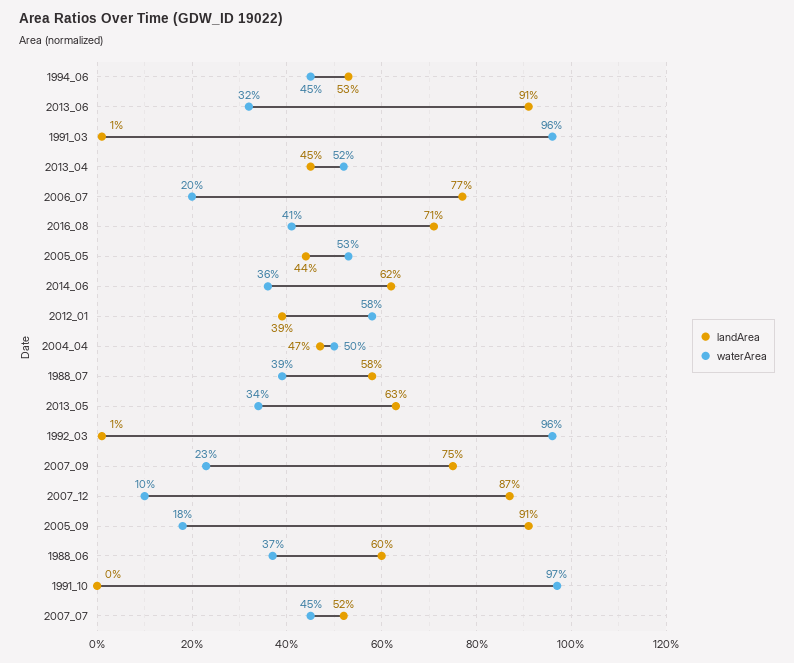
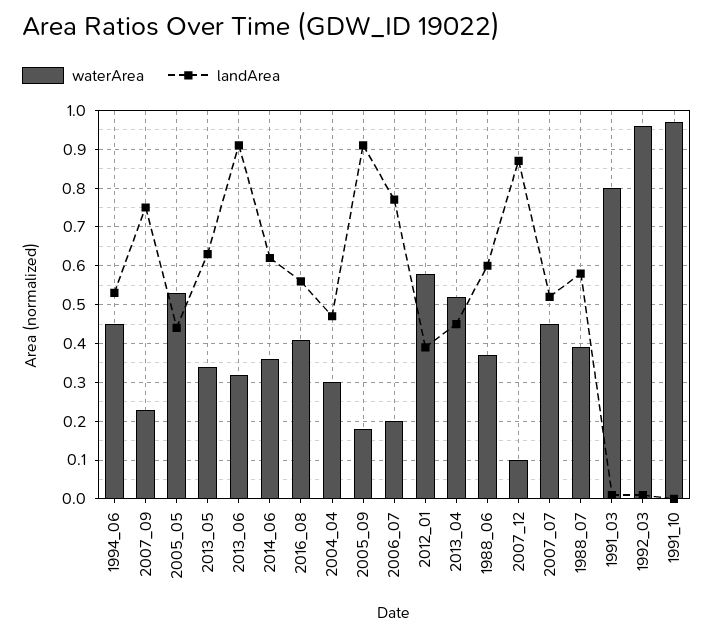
  {
    "landArea": {
      "1994_06": 0.53,
      "2013_06": 0.91,
      "1991_03": 0.01,
      "2013_04": 0.45,
      "2006_07": 0.77,
-     "2016_08": 0.71,
+     "2016_08": 0.55,
      "2005_05": 0.44,
      "2014_06": 0.62,
      "2012_01": 0.39,
      "2004_04": 0.47,
      "1988_07": 0.58,
      "2013_05": 0.63,
      "1992_03": 0.01,
      "2007_09": 0.75,
      "2007_12": 0.87,
      "2005_09": 0.91,
      "1988_06": 0.6,
      "1991_10": 0,
      "2007_07": 0.52
    },
    "waterArea": {
      "1994_06": 0.45,
      "2013_06": 0.32,
-     "1991_03": 0.96,
+     "1991_03": 0.8,
      "2013_04": 0.52,
      "2006_07": 0.2,
      "2016_08": 0.41,
      "2005_05": 0.53,
      "2014_06": 0.36,
      "2012_01": 0.58,
-     "2004_04": 0.5,
+     "2004_04": 0.3,
      "1988_07": 0.39,
      "2013_05": 0.34,
      "1992_03": 0.96,
      "2007_09": 0.23,
      "2007_12": 0.1,
      "2005_09": 0.18,
      "1988_06": 0.37,
      "1991_10": 0.97,
      "2007_07": 0.45
    }
  }

